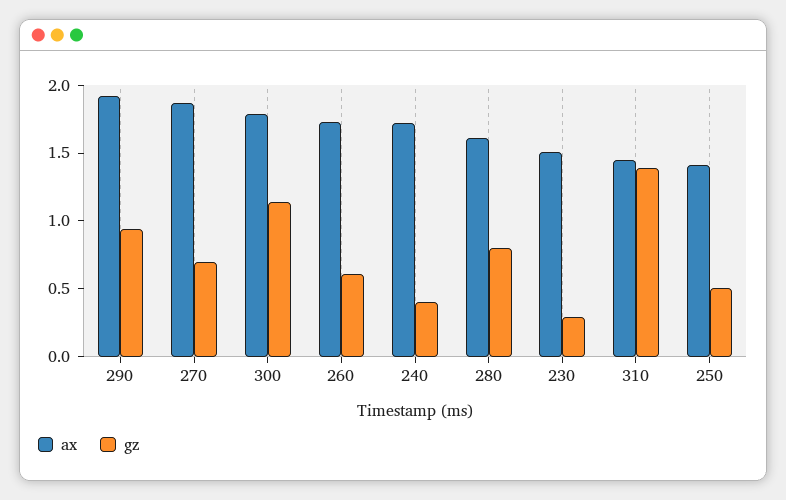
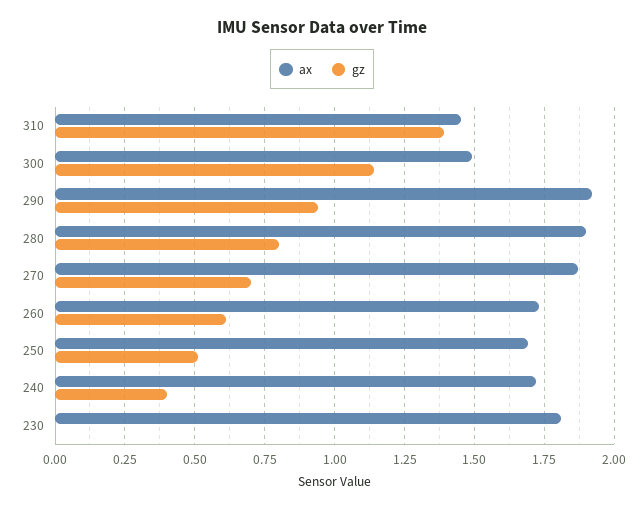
  {
    "ax": {
      "290": 1.9,
      "270": 1.85,
-     "300": 1.8,
+     "300": 1.5,
      "260": 1.75,
      "240": 1.7,
-     "280": 1.6,
+     "280": 1.9,
-     "230": 1.5,
+     "230": 1.8,
      "310": 1.45,
-     "250": 1.4
+     "250": 1.7
    },
    "gz": {
      "290": 0.95,
      "270": 0.7,
      "300": 1.15,
      "260": 0.6,
      "240": 0.4,
      "280": 0.8,
-     "230": 0.3,
+     "230": 0,
      "310": 1.4,
      "250": 0.5
    }
  }

